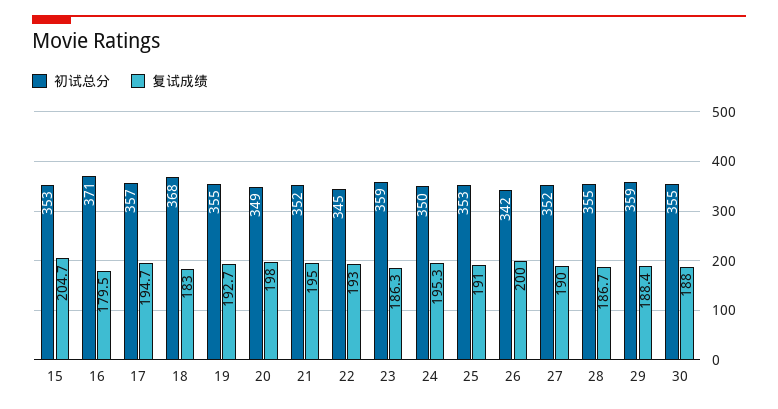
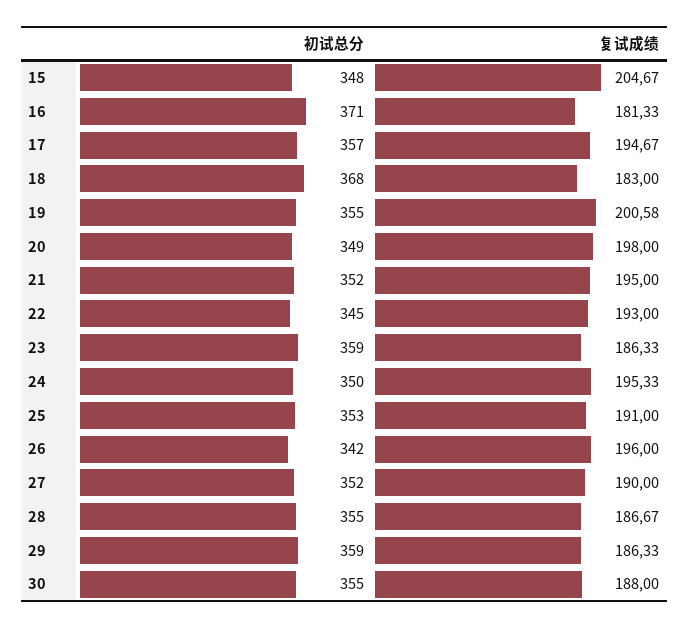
  {
    "初试总分": {
-     "15": 353,
+     "15": 348,
      "16": 371,
      "17": 357,
      "18": 368,
      "19": 355,
      "20": 349,
      "21": 352,
      "22": 345,
      "23": 359,
      "24": 350,
      "25": 353,
      "26": 342,
      "27": 352,
      "28": 355,
      "29": 359,
      "30": 355
    },
    "复试成绩": {
      "15": 204.67,
-     "16": 179.5,
+     "16": 181.33,
      "17": 194.67,
      "18": 183,
-     "19": 192.7,
+     "19": 200.58,
      "20": 198,
      "21": 195,
      "22": 193,
      "23": 186.33,
      "24": 195.33,
      "25": 191,
-     "26": 200,
+     "26": 196,
      "27": 190,
      "28": 186.67,
-     "29": 188.4,
+     "29": 186.33,
      "30": 188
    }
  }

